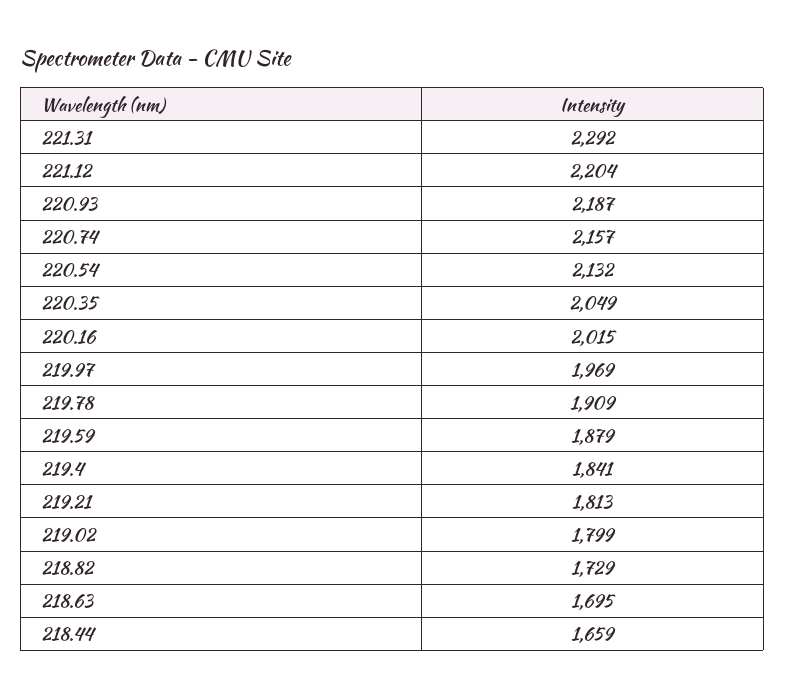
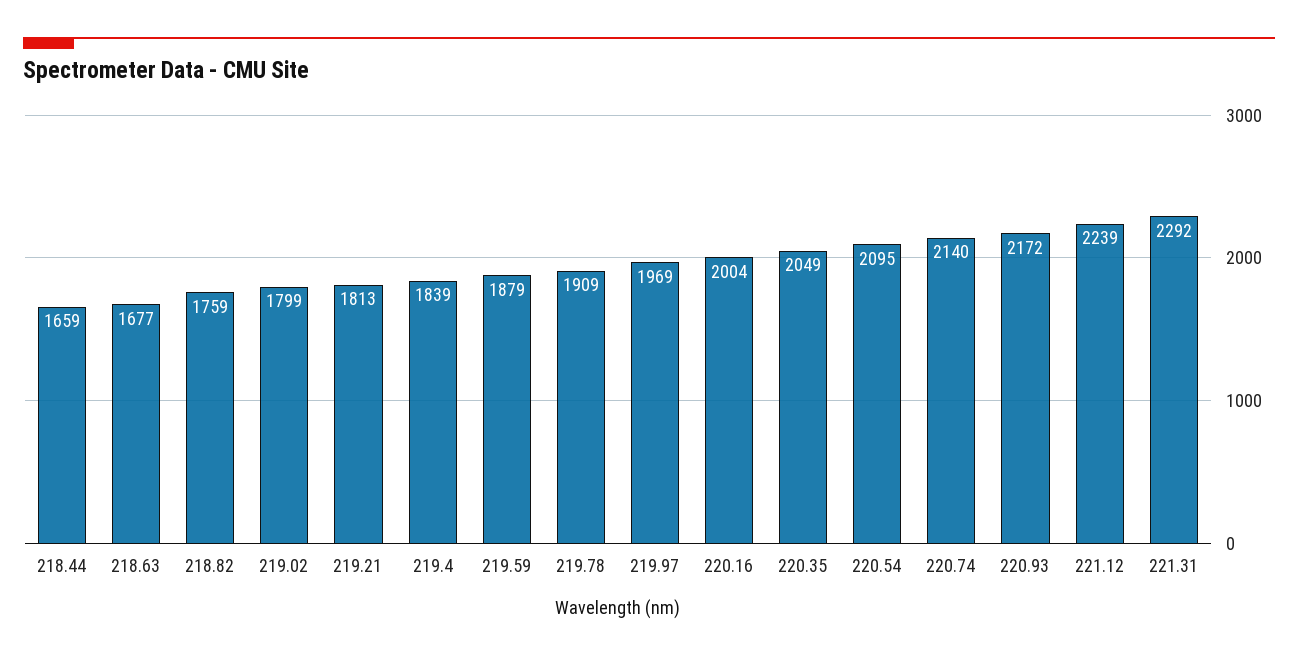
  {
    "221.31": 2292,
-   "221.12": 2204,
+   "221.12": 2239,
-   "220.93": 2187,
+   "220.93": 2172,
-   "220.74": 2157,
+   "220.74": 2140,
-   "220.54": 2132,
+   "220.54": 2095,
    "220.35": 2049,
-   "220.16": 2015,
+   "220.16": 2004,
    "219.97": 1969,
    "219.78": 1909,
    "219.59": 1879,
-   "219.4": 1841,
+   "219.4": 1839,
    "219.21": 1813,
    "219.02": 1799,
-   "218.82": 1729,
+   "218.82": 1759,
-   "218.63": 1695,
+   "218.63": 1677,
    "218.44": 1659
  }

